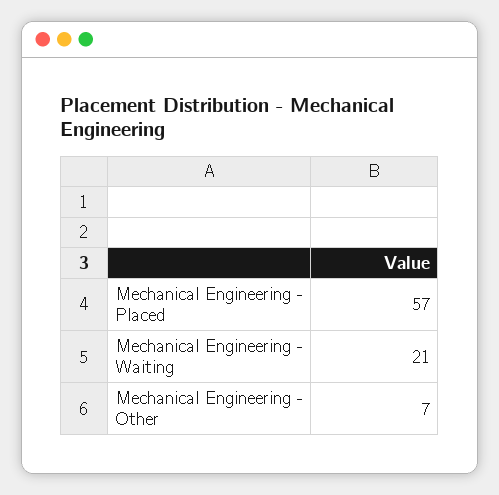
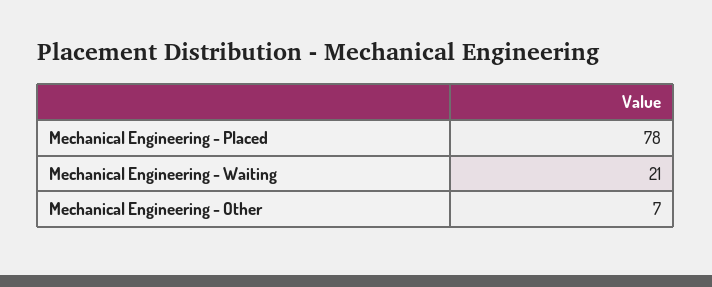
  {
-   "Mechanical Engineering - Placed": 57,
+   "Mechanical Engineering - Placed": 78,
    "Mechanical Engineering - Waiting": 21,
    "Mechanical Engineering - Other": 7
  }

